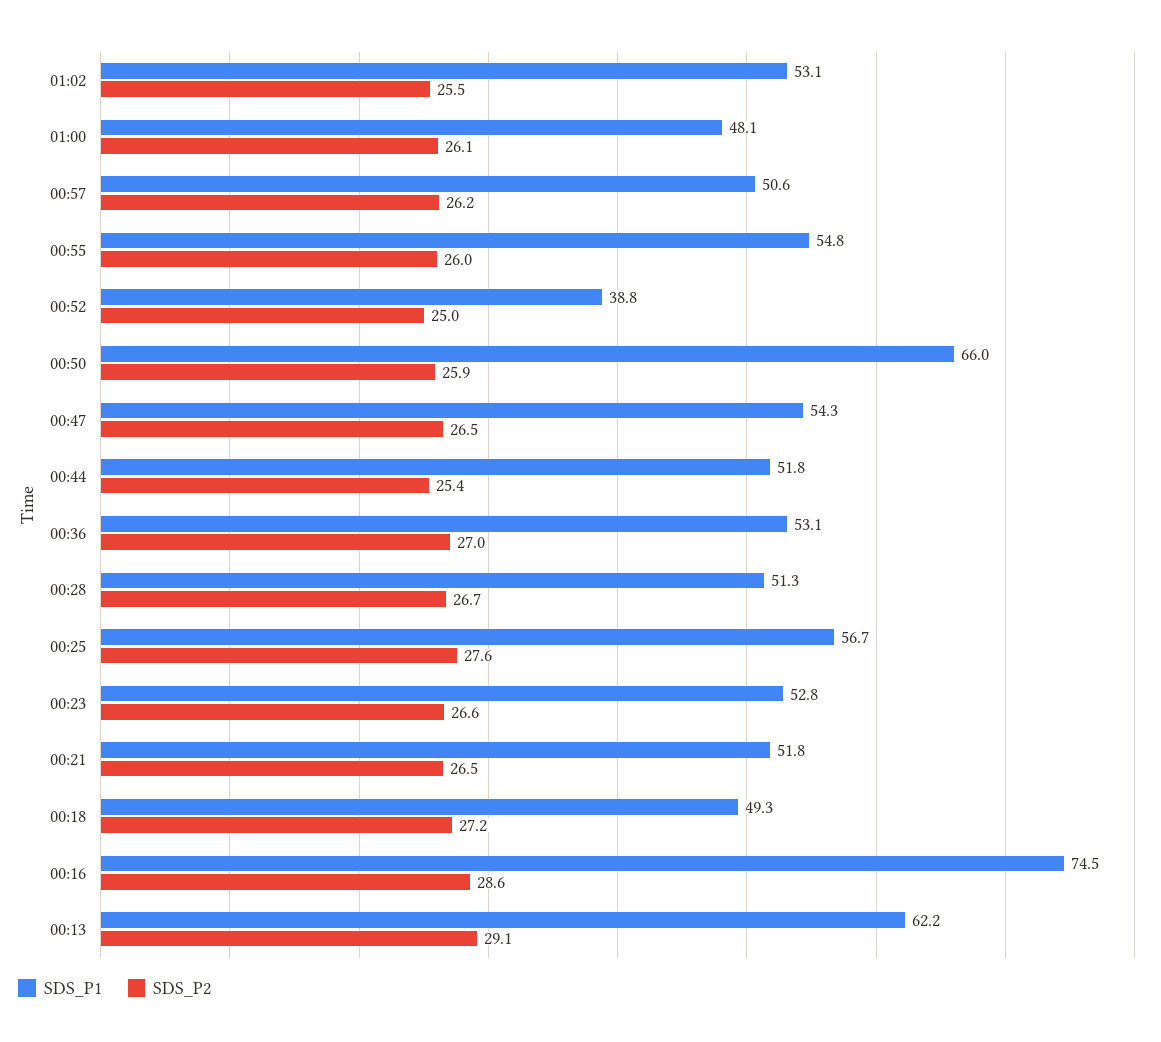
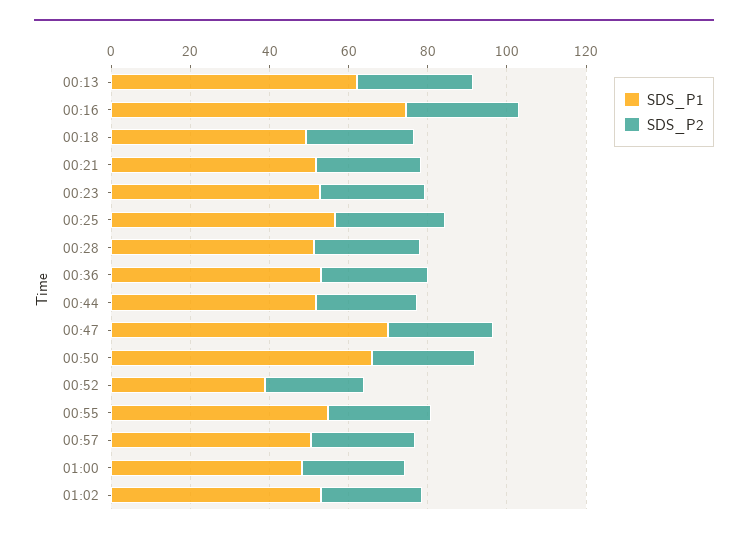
  {
    "SDS_P1": {
      "01:02": 53.1,
      "01:00": 48.1,
      "00:57": 50.6,
      "00:55": 54.8,
      "00:52": 38.8,
      "00:50": 66,
-     "00:47": 54.3,
+     "00:47": 70,
      "00:44": 51.8,
      "00:36": 53.1,
      "00:28": 51.3,
      "00:25": 56.7,
      "00:23": 52.8,
      "00:21": 51.8,
      "00:18": 49.3,
      "00:16": 74.5,
      "00:13": 62.2
    },
    "SDS_P2": {
      "01:02": 25.5,
      "01:00": 26.1,
      "00:57": 26.2,
      "00:55": 26,
      "00:52": 25,
      "00:50": 25.9,
      "00:47": 26.5,
      "00:44": 25.4,
      "00:36": 27,
      "00:28": 26.7,
      "00:25": 27.6,
      "00:23": 26.6,
      "00:21": 26.5,
      "00:18": 27.2,
      "00:16": 28.6,
      "00:13": 29.1
    }
  }

